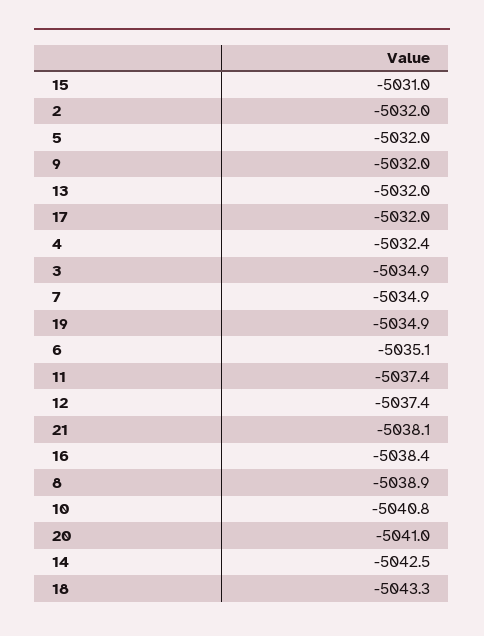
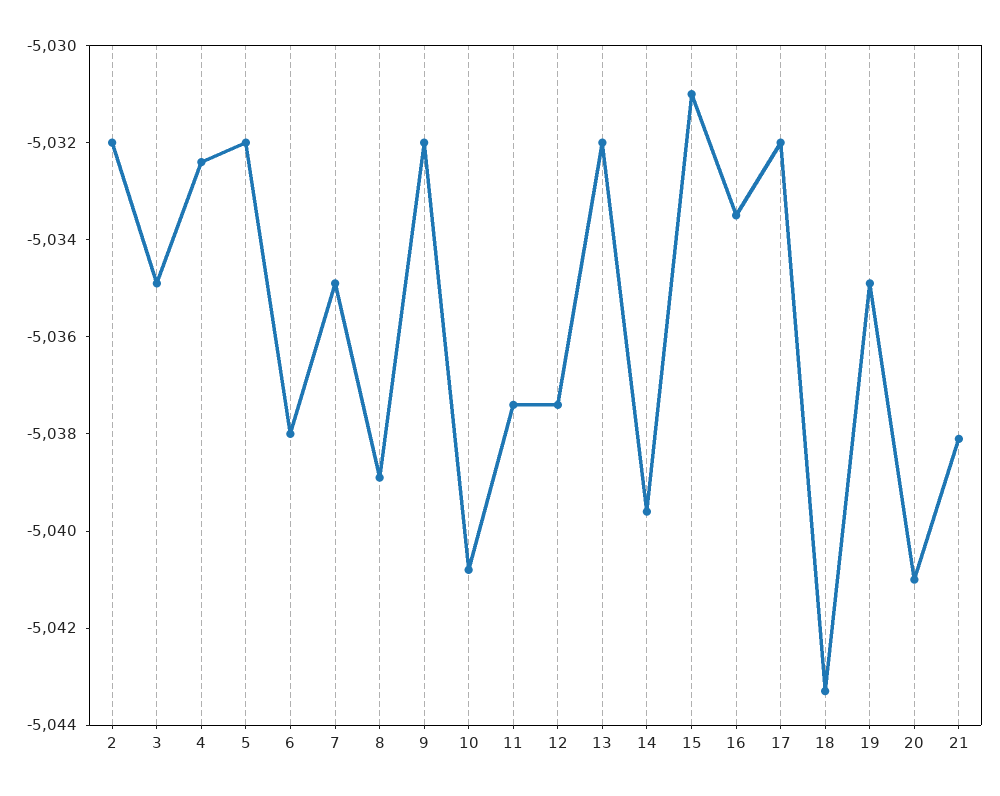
  {
    "15": -5031,
    "2": -5032,
    "5": -5032,
    "9": -5032,
    "13": -5032,
    "17": -5032,
    "4": -5032.4,
    "3": -5034.9,
    "7": -5034.9,
    "19": -5034.9,
-   "6": -5035.1,
+   "6": -5038,
    "11": -5037.4,
    "12": -5037.4,
    "21": -5038.1,
-   "16": -5038.4,
+   "16": -5033.5,
    "8": -5038.9,
    "10": -5040.8,
    "20": -5041,
-   "14": -5042.5,
+   "14": -5039.5,
    "18": -5043.3
  }

